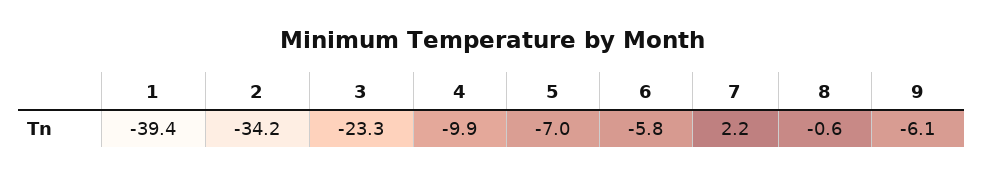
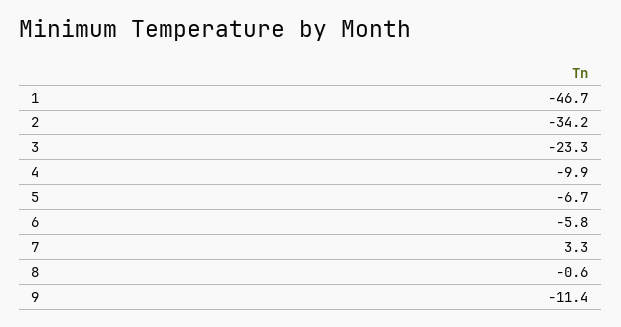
  {
-   "1": -39.4,
+   "1": -46.7,
    "2": -34.2,
    "3": -23.3,
    "4": -9.9,
-   "5": -7,
+   "5": -6.7,
    "6": -5.8,
-   "7": 2.2,
+   "7": 3.3,
    "8": -0.6,
-   "9": -6.1
+   "9": -11.4
  }

